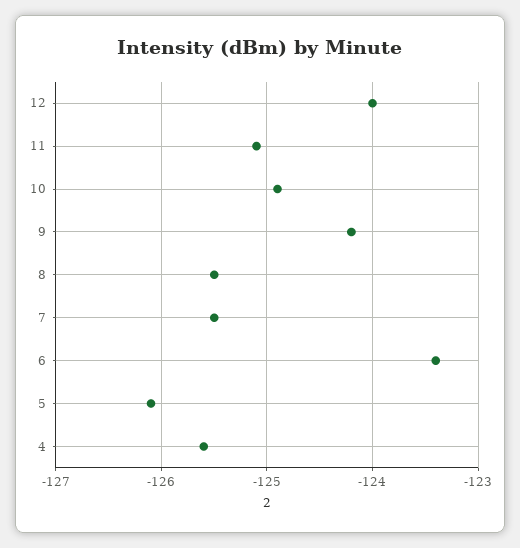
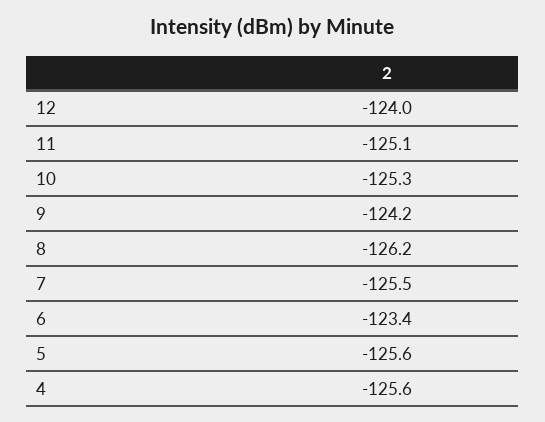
  {
    "12": -124,
    "11": -125.1,
-   "10": -124.9,
+   "10": -125.3,
    "9": -124.2,
-   "8": -125.5,
+   "8": -126.2,
    "7": -125.5,
    "6": -123.4,
-   "5": -126.1,
+   "5": -125.6,
    "4": -125.6
  }

